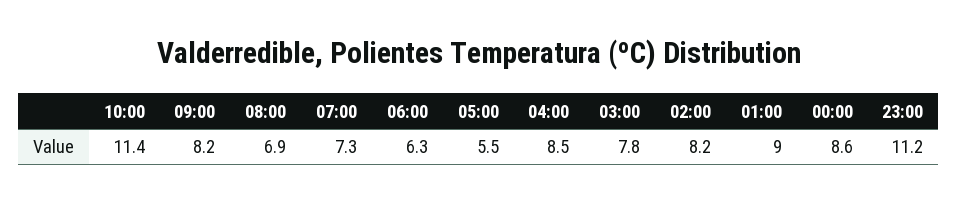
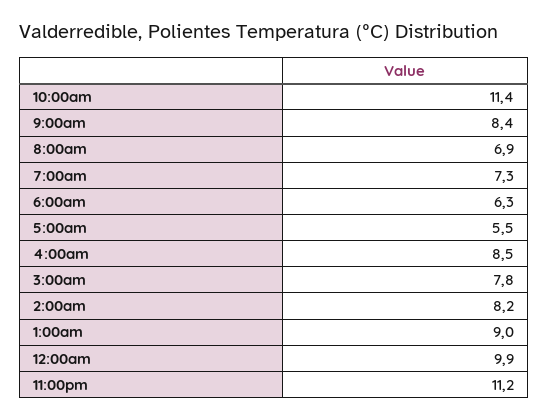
  {
    "10:00": 11.4,
-   "09:00": 8.2,
+   "09:00": 8.4,
    "08:00": 6.9,
    "07:00": 7.3,
    "06:00": 6.3,
    "05:00": 5.5,
    "04:00": 8.5,
    "03:00": 7.8,
    "02:00": 8.2,
    "01:00": 9,
-   "00:00": 8.6,
+   "00:00": 9.9,
    "23:00": 11.2
  }

